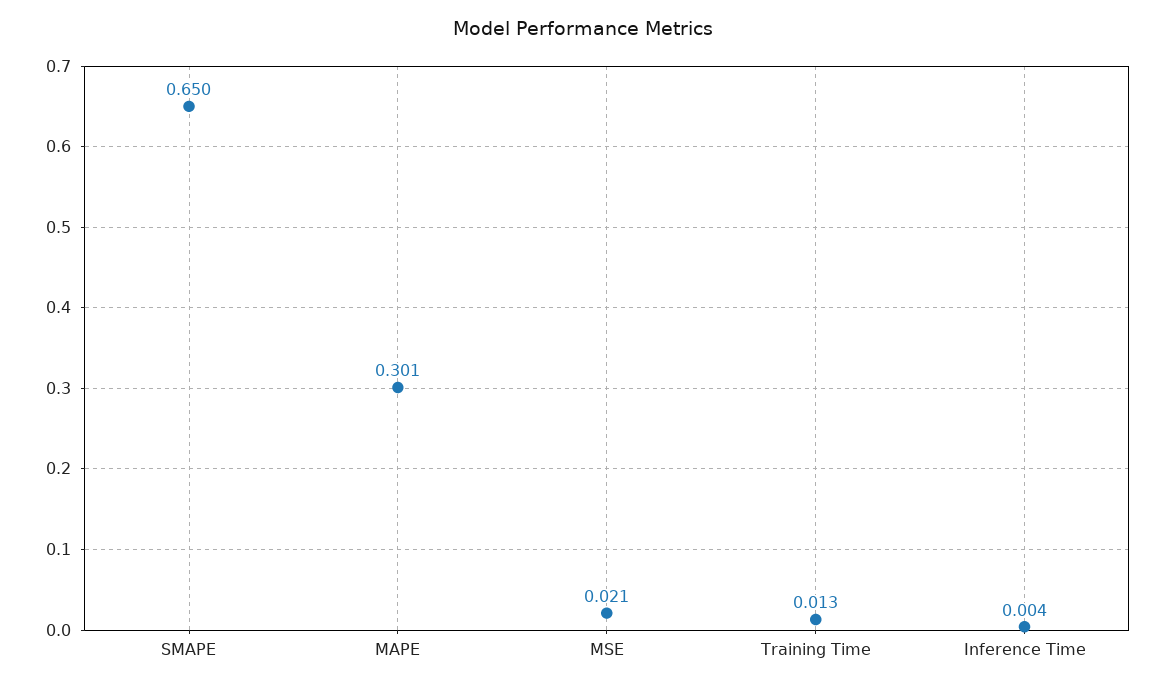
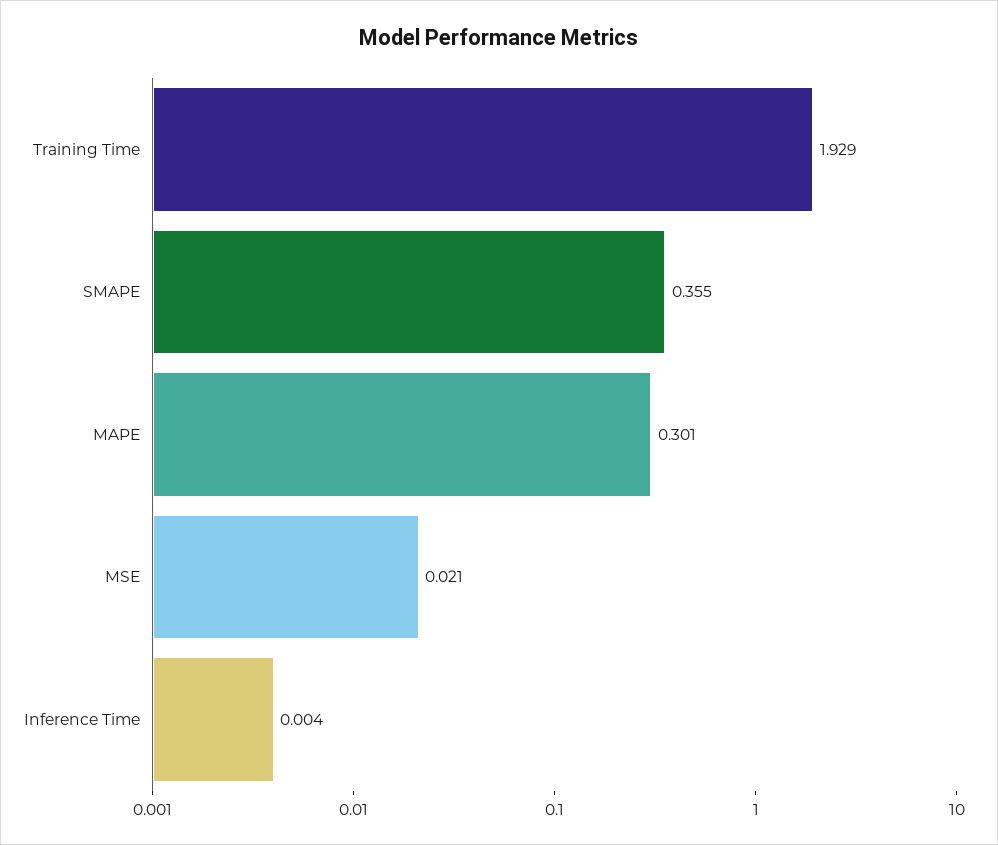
  {
-   "SMAPE": 0.65,
+   "SMAPE": 0.355,
    "MAPE": 0.301,
    "MSE": 0.021,
-   "Training Time": 0.013,
+   "Training Time": 1.929,
    "Inference Time": 0.004
  }

